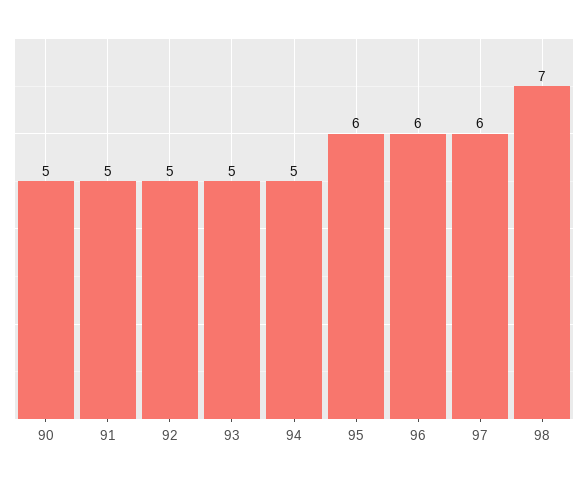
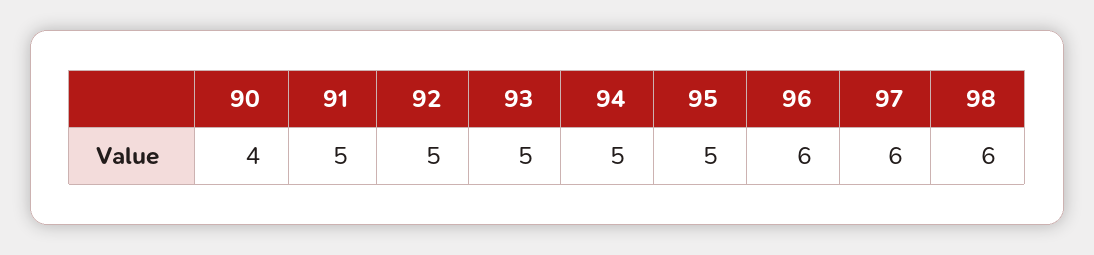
  {
-   "90": 5,
+   "90": 4,
    "91": 5,
    "92": 5,
    "93": 5,
    "94": 5,
-   "95": 6,
+   "95": 5,
    "96": 6,
    "97": 6,
-   "98": 7
+   "98": 6
  }

